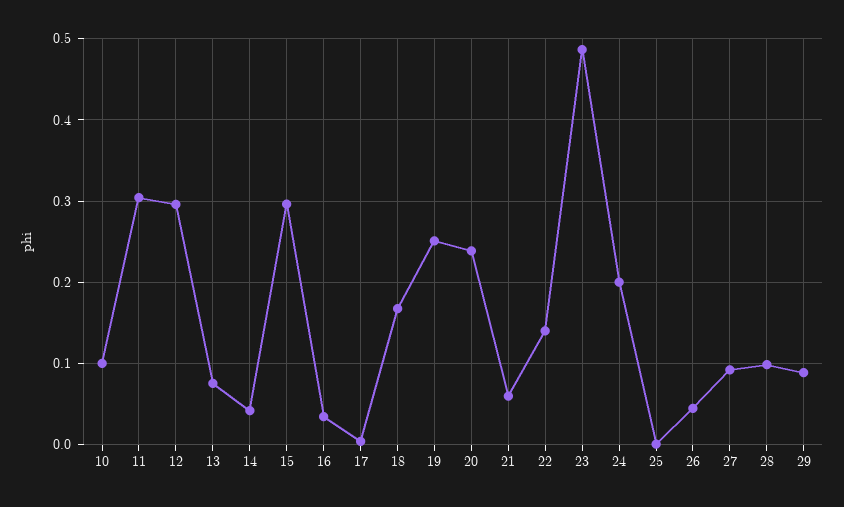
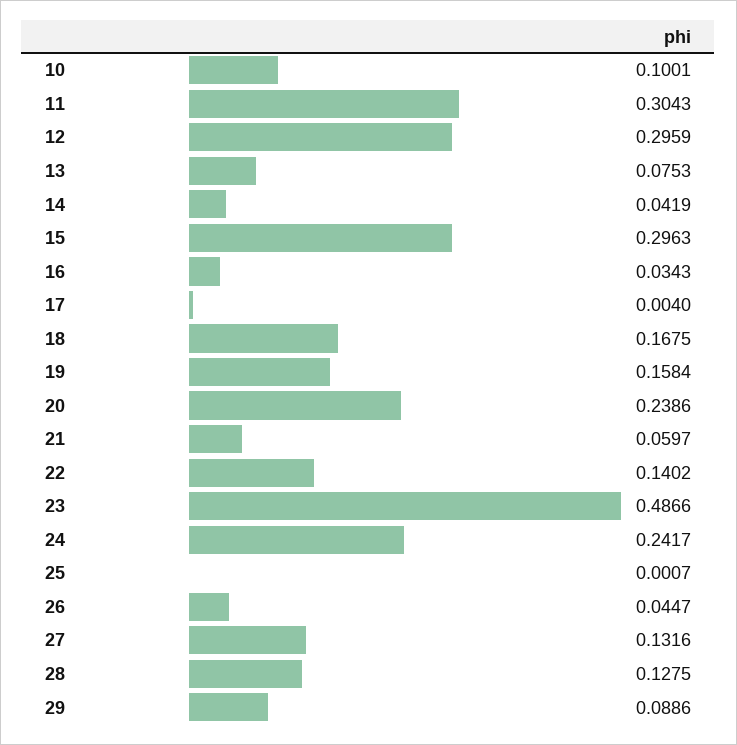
  {
    "10": 0.1001,
    "11": 0.3043,
    "12": 0.2959,
    "13": 0.0753,
    "14": 0.0419,
    "15": 0.2963,
    "16": 0.0343,
    "17": 0.004,
    "18": 0.1675,
-   "19": 0.25,
+   "19": 0.1584,
    "20": 0.2386,
    "21": 0.0597,
    "22": 0.1402,
    "23": 0.4866,
-   "24": 0.2,
+   "24": 0.2417,
    "25": 0.0007,
    "26": 0.0447,
-   "27": 0.09,
+   "27": 0.1316,
-   "28": 0.1,
+   "28": 0.1275,
    "29": 0.0886
  }

